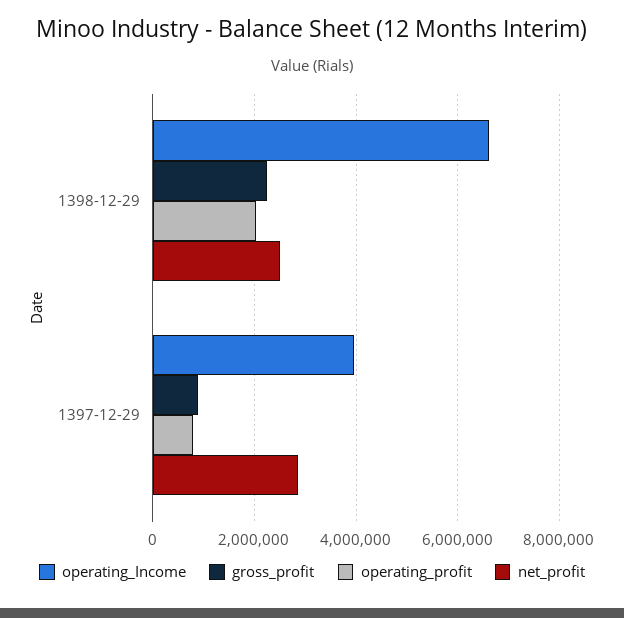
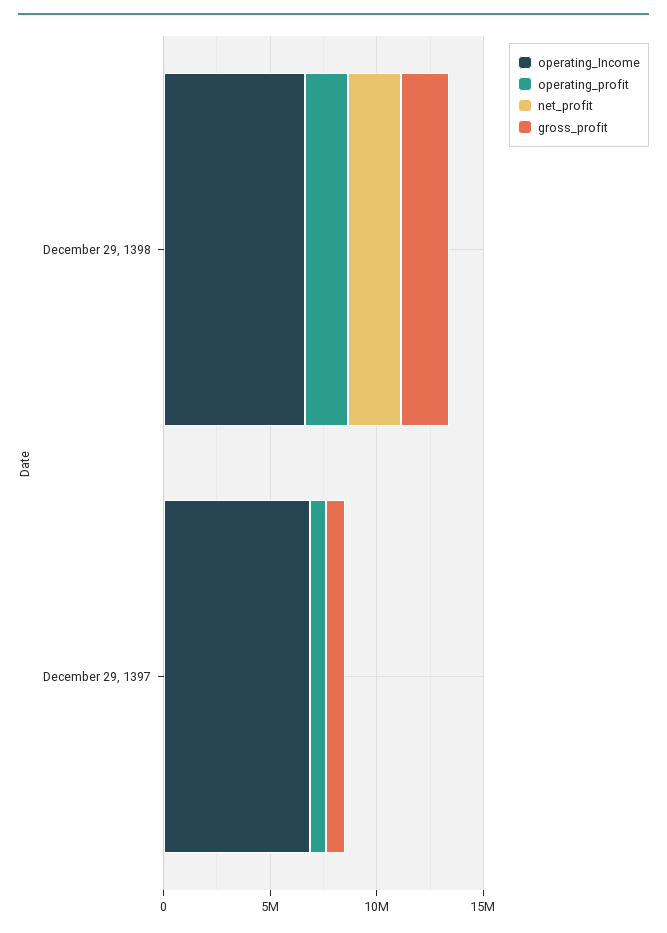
  {
    "operating_Income": {
      "1398-12-29": 6600000,
-     "1397-12-29": 4000000
+     "1397-12-29": 7000000
    },
    "gross_profit": {
      "1398-12-29": 2200000,
      "1397-12-29": 800000
    },
    "operating_profit": {
      "1398-12-29": 2000000,
      "1397-12-29": 800000
    },
    "net_profit": {
      "1398-12-29": 2600000,
-     "1397-12-29": 2800000
+     "1397-12-29": 0
    }
  }

